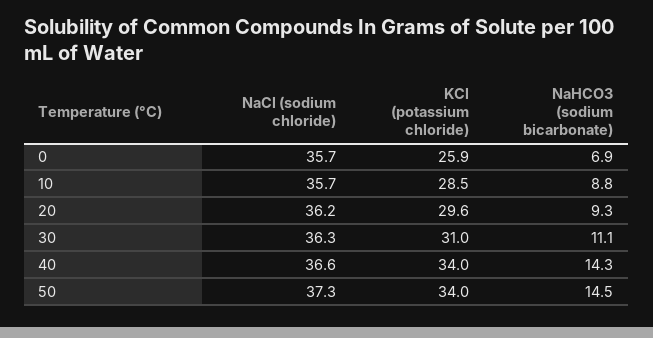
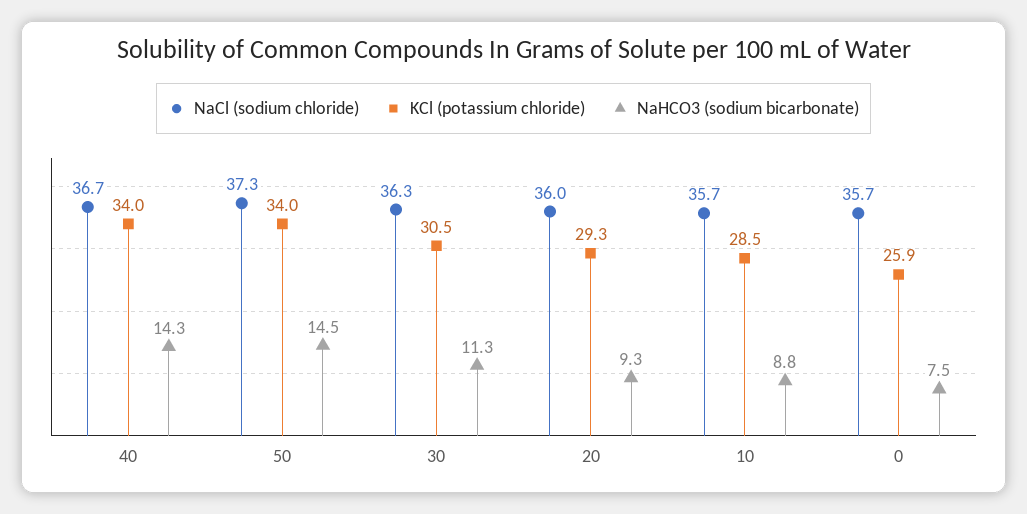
  {
    "NaCl (sodium chloride)": {
      "0": 35.7,
      "10": 35.7,
-     "20": 36.2,
+     "20": 36,
      "30": 36.3,
-     "40": 36.6,
+     "40": 36.7,
      "50": 37.3
    },
    "KCl (potassium chloride)": {
      "0": 25.9,
      "10": 28.5,
-     "20": 29.6,
+     "20": 29.3,
-     "30": 31,
+     "30": 30.5,
      "40": 34,
      "50": 34
    },
    "NaHCO3 (sodium bicarbonate)": {
-     "0": 6.9,
+     "0": 7.5,
      "10": 8.8,
      "20": 9.3,
-     "30": 11.1,
+     "30": 11.3,
      "40": 14.3,
      "50": 14.5
    }
  }

